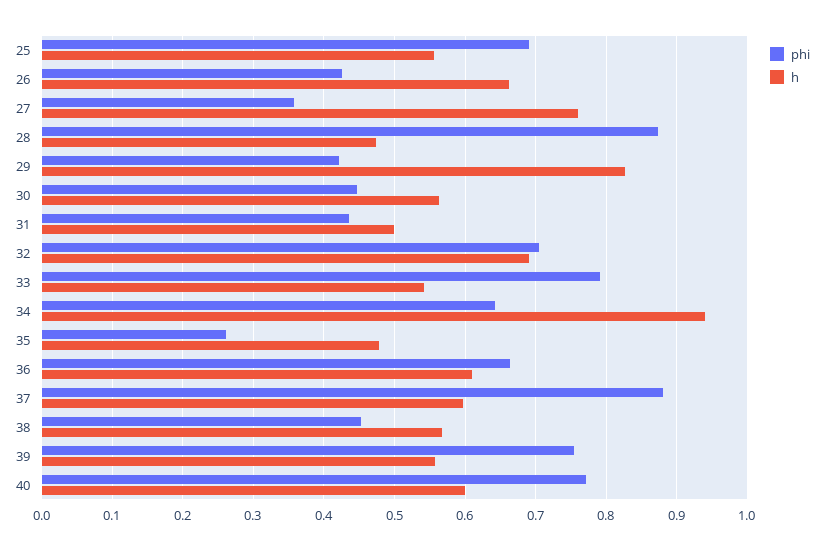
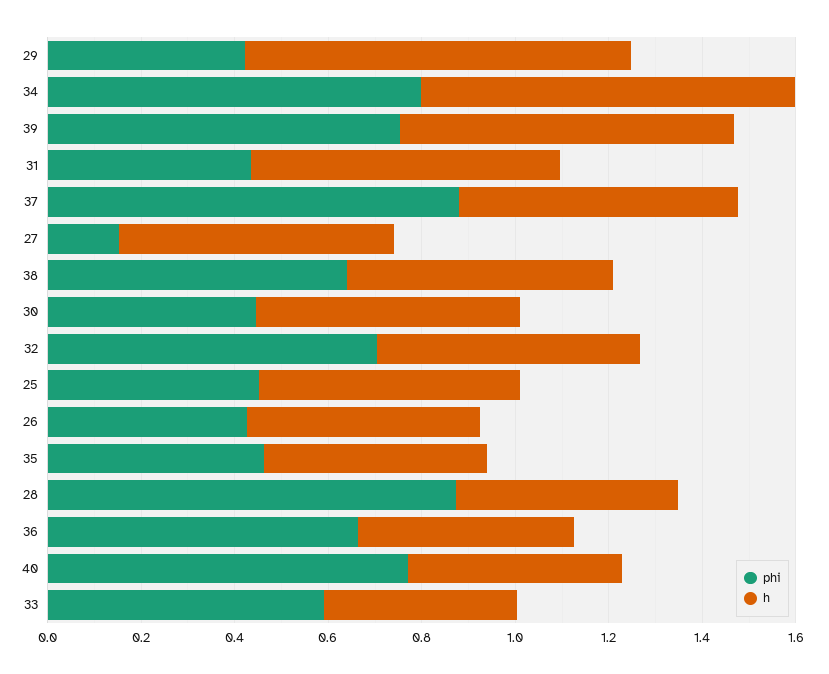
  {
    "phi": {
-     "25": 0.69,
+     "25": 0.45,
      "26": 0.43,
-     "27": 0.36,
+     "27": 0.15,
      "28": 0.87,
      "29": 0.42,
      "30": 0.45,
      "31": 0.44,
      "32": 0.7,
-     "33": 0.79,
+     "33": 0.6,
-     "34": 0.64,
+     "34": 0.8,
-     "35": 0.26,
+     "35": 0.45,
      "36": 0.66,
      "37": 0.88,
-     "38": 0.45,
+     "38": 0.65,
      "39": 0.75,
      "40": 0.77
    },
    "h": {
      "25": 0.56,
-     "26": 0.66,
+     "26": 0.5,
-     "27": 0.76,
+     "27": 0.6,
      "28": 0.47,
      "29": 0.83,
      "30": 0.56,
-     "31": 0.5,
+     "31": 0.65,
-     "32": 0.69,
+     "32": 0.55,
-     "33": 0.54,
+     "33": 0.4,
-     "34": 0.94,
+     "34": 0.8,
      "35": 0.48,
-     "36": 0.61,
+     "36": 0.45,
      "37": 0.6,
      "38": 0.57,
-     "39": 0.56,
+     "39": 0.7,
-     "40": 0.6
+     "40": 0.45
    }
  }

